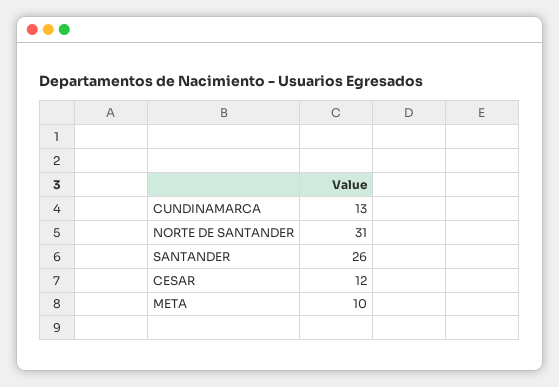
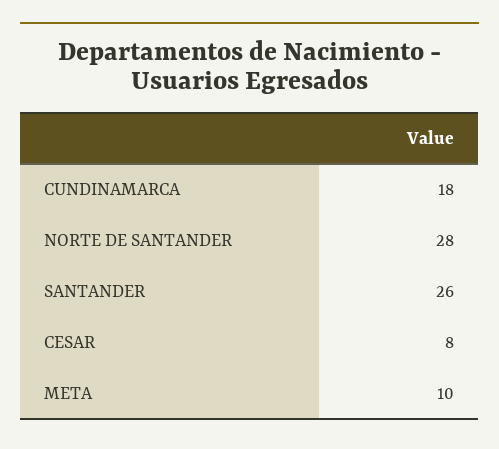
  {
-   "CUNDINAMARCA": 13,
+   "CUNDINAMARCA": 18,
-   "NORTE DE SANTANDER": 31,
+   "NORTE DE SANTANDER": 28,
    "SANTANDER": 26,
-   "CESAR": 12,
+   "CESAR": 8,
    "META": 10
  }

